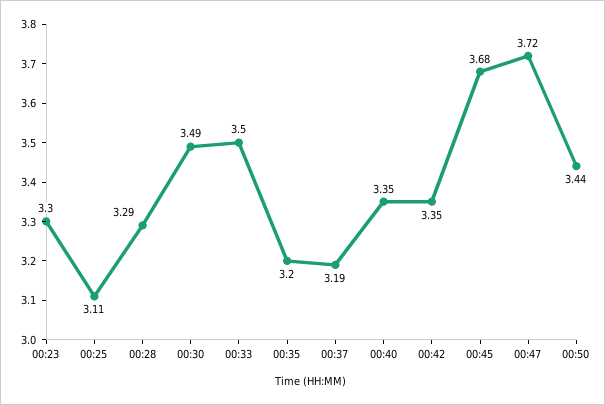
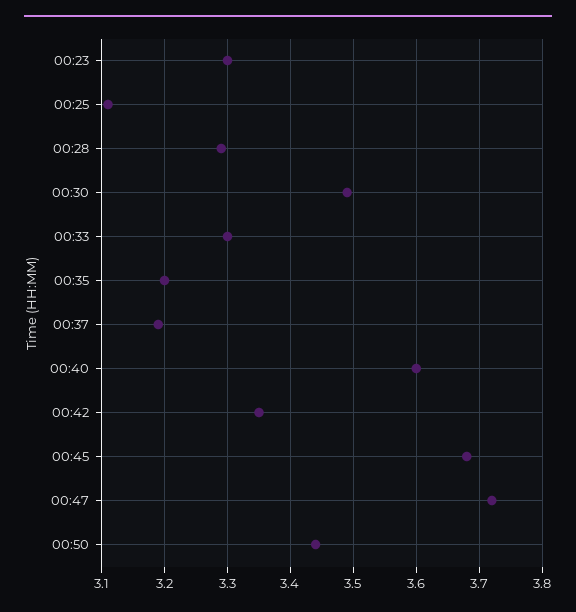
  {
    "00:23": 3.3,
    "00:25": 3.11,
    "00:28": 3.29,
    "00:30": 3.49,
-   "00:33": 3.5,
+   "00:33": 3.3,
    "00:35": 3.2,
    "00:37": 3.19,
-   "00:40": 3.35,
+   "00:40": 3.6,
    "00:42": 3.35,
    "00:45": 3.68,
    "00:47": 3.72,
    "00:50": 3.44
  }

